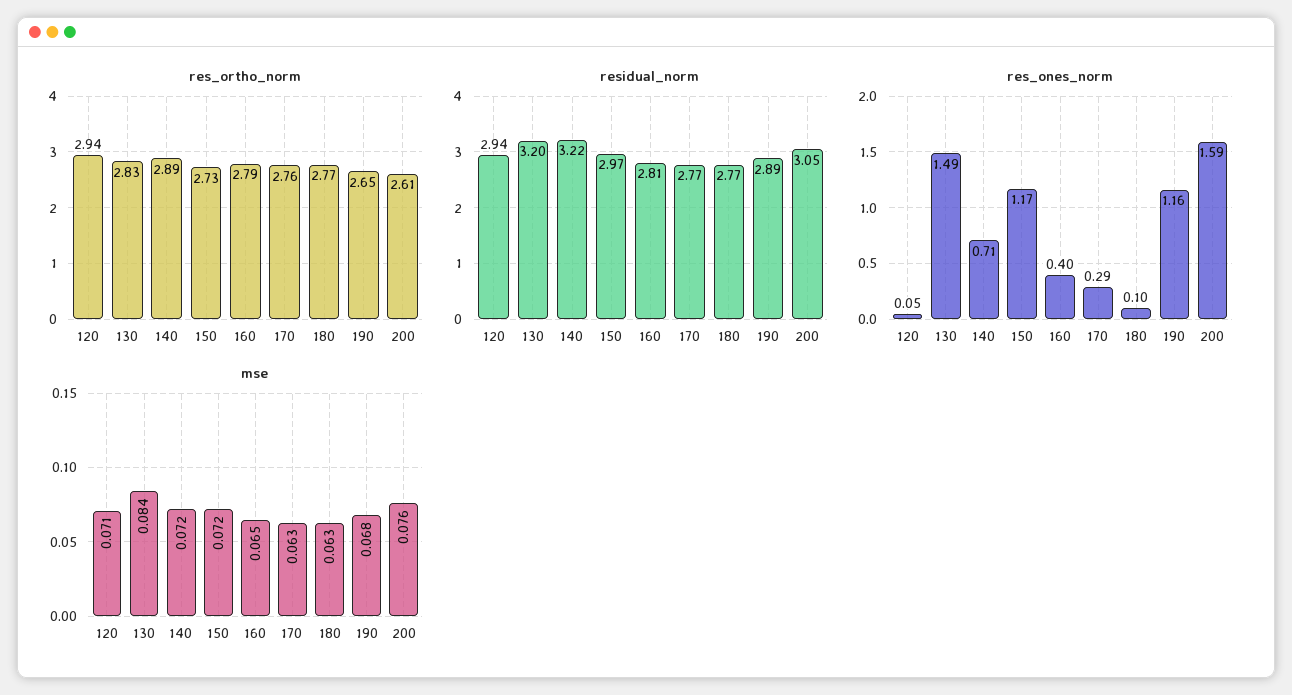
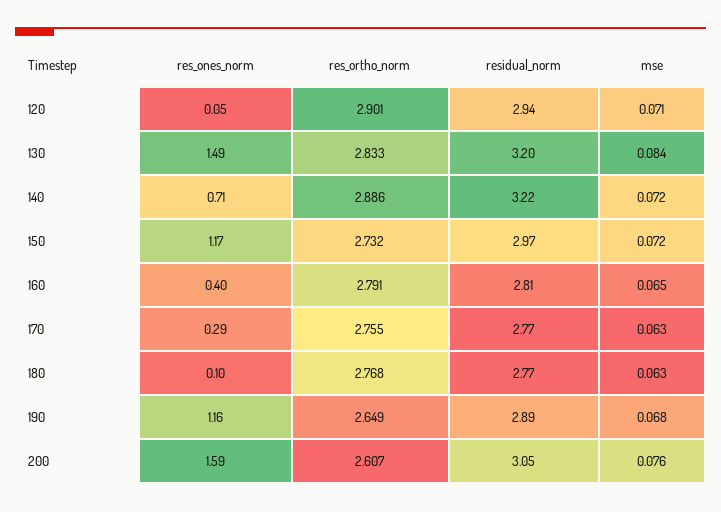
  {
    "res_ortho_norm": {
-     "120": 2.94,
+     "120": 2.901,
      "130": 2.833,
      "140": 2.886,
      "150": 2.732,
      "160": 2.791,
      "170": 2.755,
      "180": 2.768,
      "190": 2.649,
      "200": 2.607
    },
    "residual_norm": {
      "120": 2.94,
      "130": 3.2,
      "140": 3.22,
      "150": 2.97,
      "160": 2.81,
      "170": 2.77,
      "180": 2.77,
      "190": 2.89,
      "200": 3.05
    },
    "res_ones_norm": {
      "120": 0.05,
      "130": 1.49,
      "140": 0.71,
      "150": 1.17,
      "160": 0.4,
      "170": 0.29,
      "180": 0.1,
      "190": 1.16,
      "200": 1.59
    },
    "mse": {
      "120": 0.071,
      "130": 0.084,
      "140": 0.072,
      "150": 0.072,
      "160": 0.065,
      "170": 0.063,
      "180": 0.063,
      "190": 0.068,
      "200": 0.076
    }
  }

